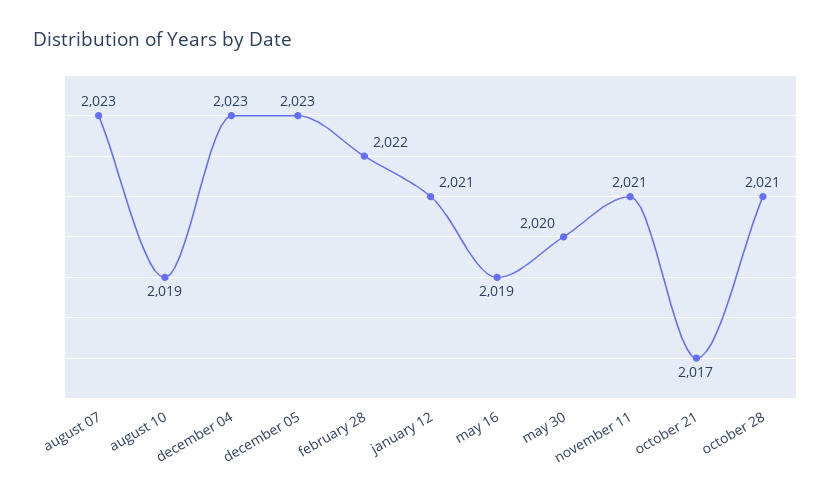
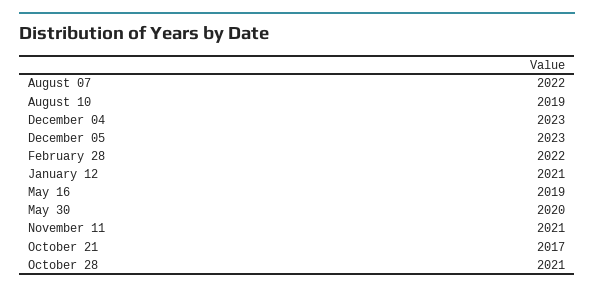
  {
-   "august 07": 2023,
+   "august 07": 2022,
    "august 10": 2019,
    "december 04": 2023,
    "december 05": 2023,
    "february 28": 2022,
    "january 12": 2021,
    "may 16": 2019,
    "may 30": 2020,
    "november 11": 2021,
    "october 21": 2017,
    "october 28": 2021
  }

